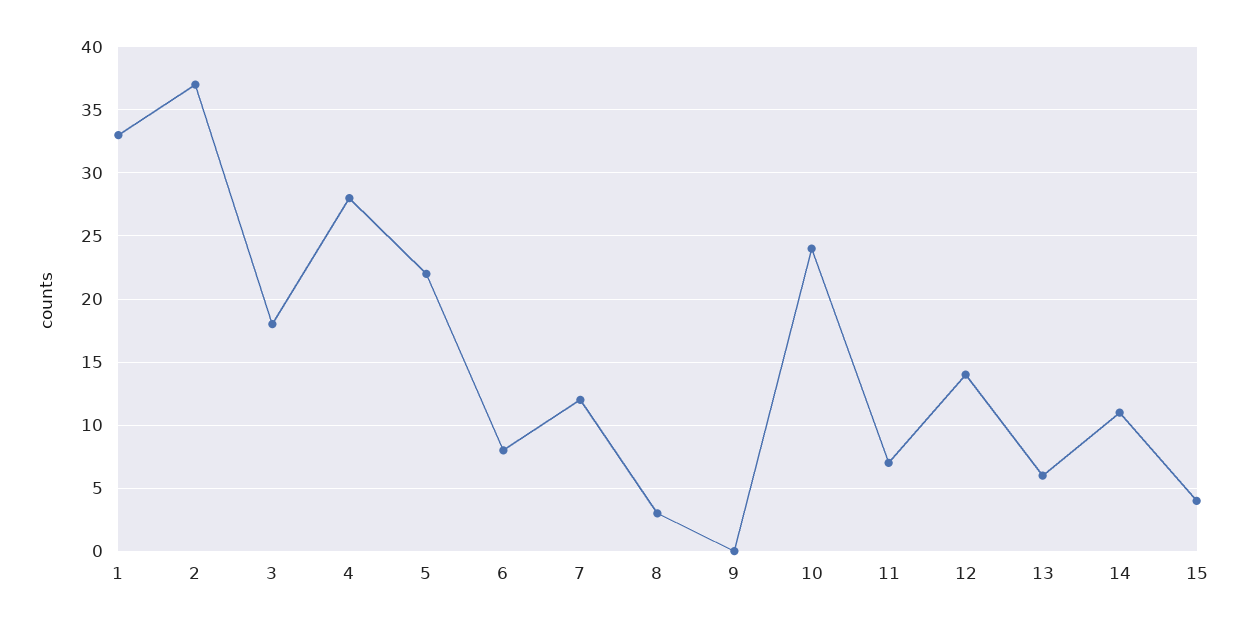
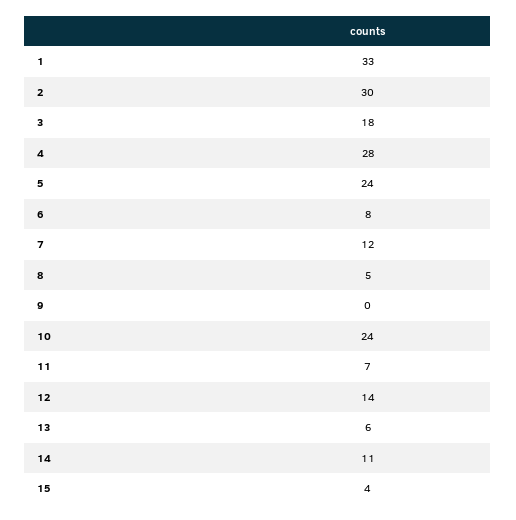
  {
    "1": 33,
-   "2": 37,
+   "2": 30,
    "3": 18,
    "4": 28,
-   "5": 22,
+   "5": 24,
    "6": 8,
    "7": 12,
-   "8": 3,
+   "8": 5,
    "9": 0,
    "10": 24,
    "11": 7,
    "12": 14,
    "13": 6,
    "14": 11,
    "15": 4
  }

